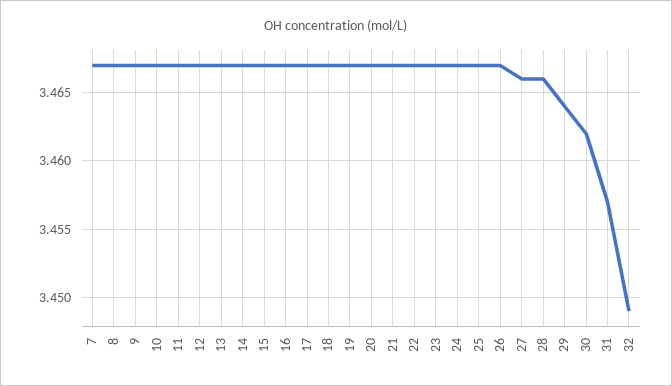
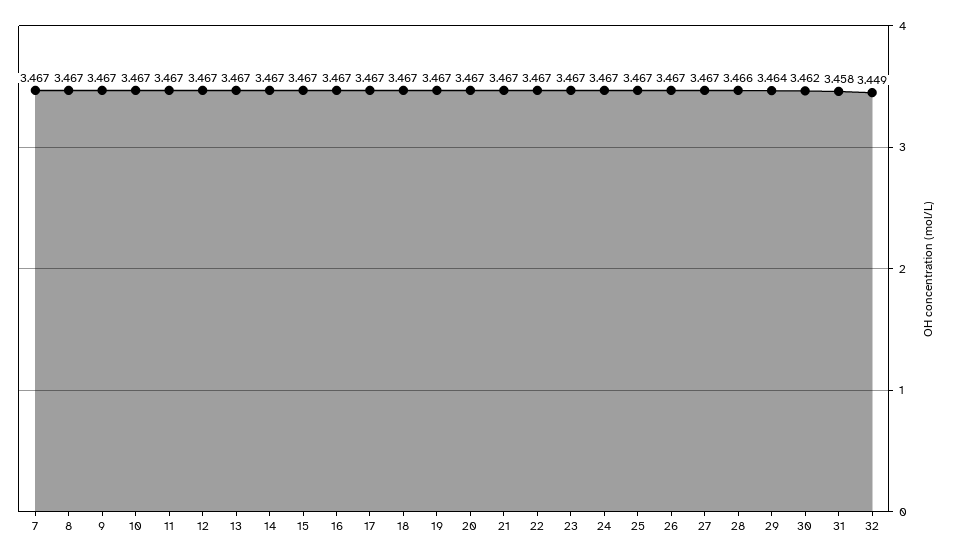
  {
    "7": 3.467,
    "8": 3.467,
    "9": 3.467,
    "10": 3.467,
    "11": 3.467,
    "12": 3.467,
    "13": 3.467,
    "14": 3.467,
    "15": 3.467,
    "16": 3.467,
    "17": 3.467,
    "18": 3.467,
    "19": 3.467,
    "20": 3.467,
    "21": 3.467,
    "22": 3.467,
    "23": 3.467,
    "24": 3.467,
    "25": 3.467,
    "26": 3.467,
-   "27": 3.466,
+   "27": 3.467,
    "28": 3.466,
    "29": 3.464,
    "30": 3.462,
-   "31": 3.457,
+   "31": 3.458,
    "32": 3.449
  }

